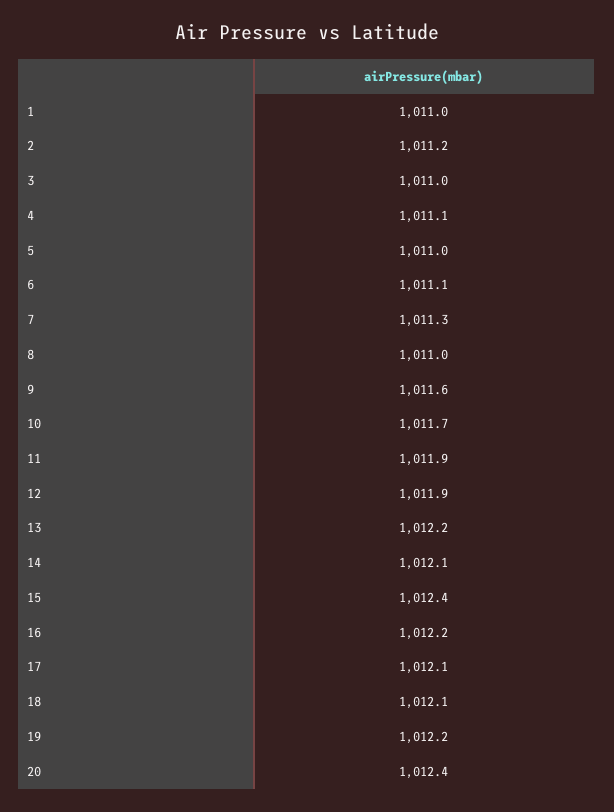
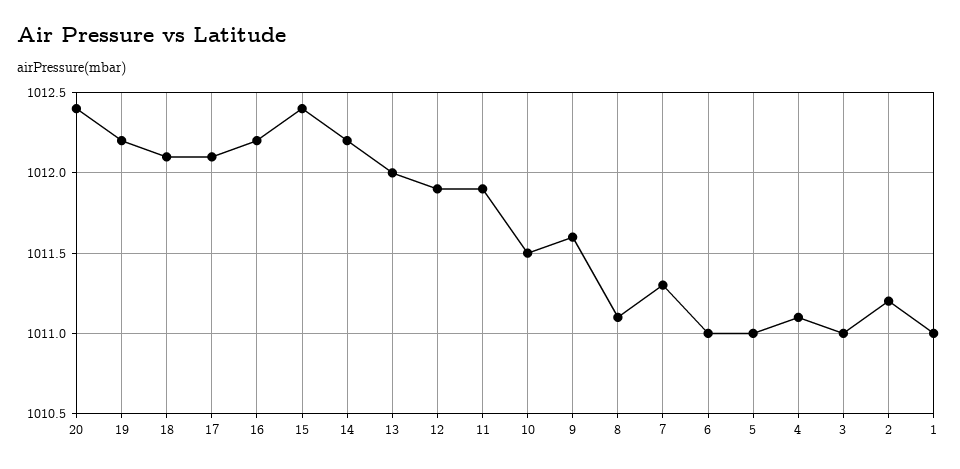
  {
    "1": 1011,
    "2": 1011.2,
    "3": 1011,
    "4": 1011.1,
    "5": 1011,
-   "6": 1011.1,
+   "6": 1011,
    "7": 1011.3,
-   "8": 1011,
+   "8": 1011.1,
    "9": 1011.6,
-   "10": 1011.7,
+   "10": 1011.5,
    "11": 1011.9,
    "12": 1011.9,
-   "13": 1012.2,
+   "13": 1012,
-   "14": 1012.1,
+   "14": 1012.2,
    "15": 1012.4,
    "16": 1012.2,
    "17": 1012.1,
    "18": 1012.1,
    "19": 1012.2,
    "20": 1012.4
  }

